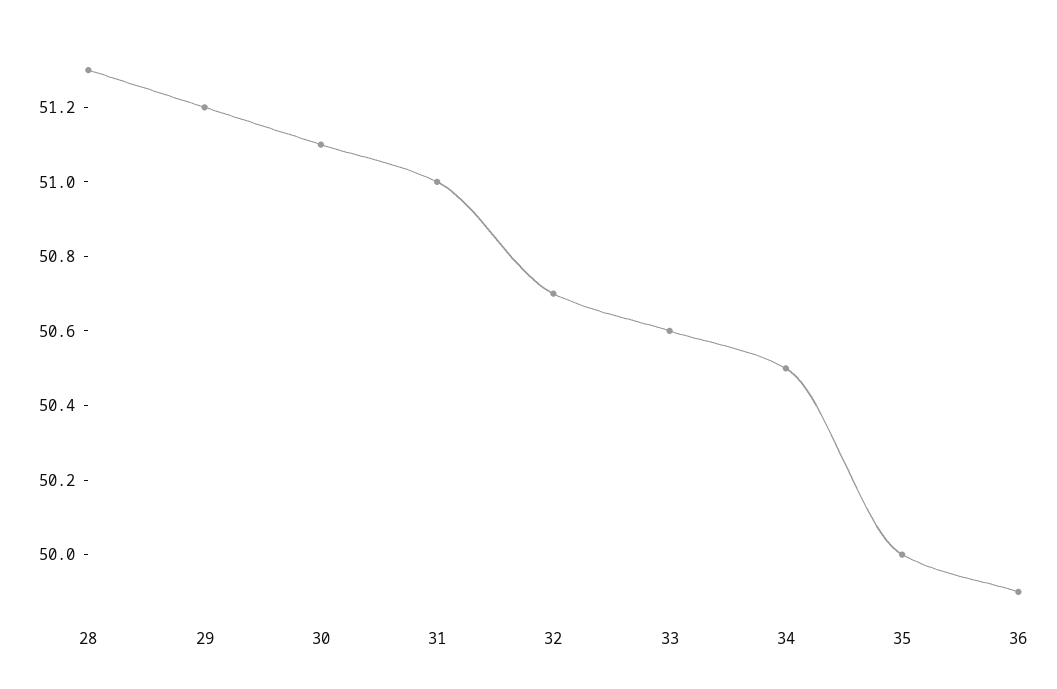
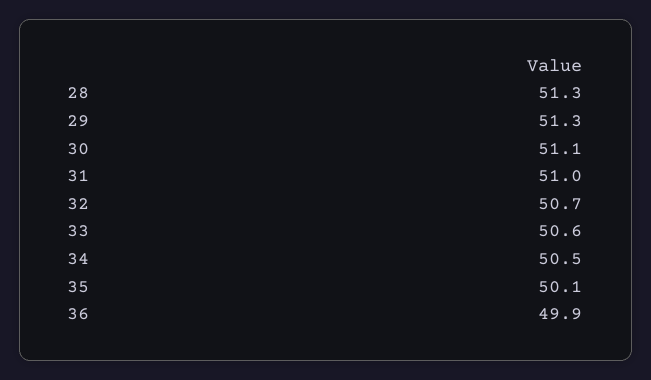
  {
    "28": 51.3,
-   "29": 51.2,
+   "29": 51.3,
    "30": 51.1,
    "31": 51,
    "32": 50.7,
    "33": 50.6,
    "34": 50.5,
-   "35": 50,
+   "35": 50.1,
    "36": 49.9
  }

